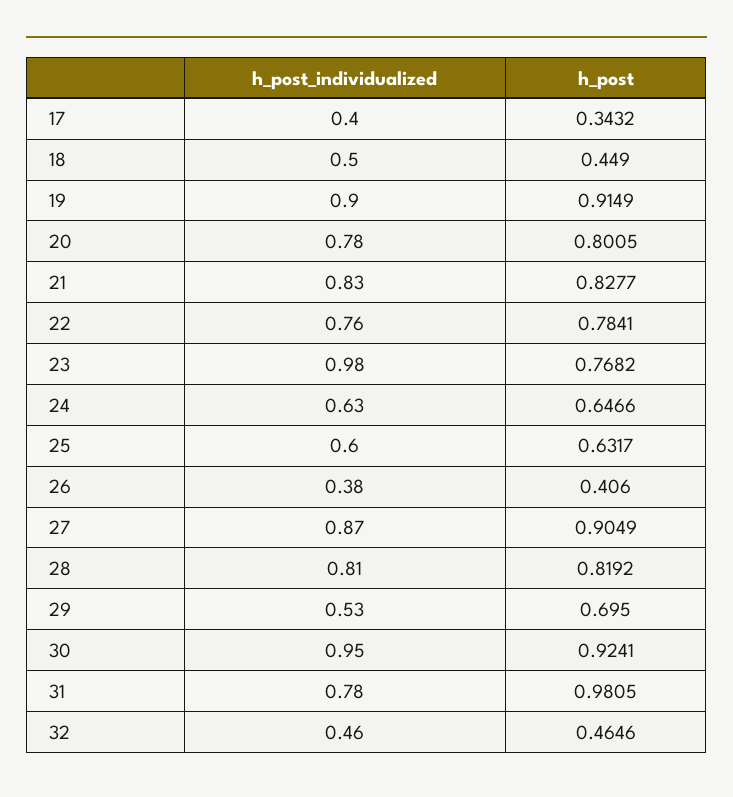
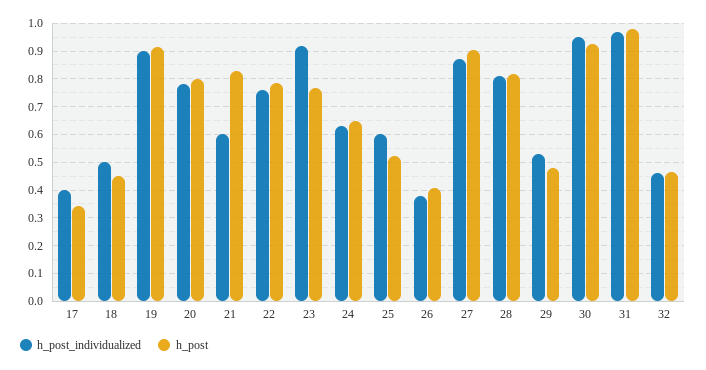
  {
    "h_post_individualized": {
      "17": 0.4,
      "18": 0.5,
      "19": 0.9,
      "20": 0.78,
-     "21": 0.83,
+     "21": 0.6,
      "22": 0.76,
-     "23": 0.98,
+     "23": 0.925,
      "24": 0.63,
      "25": 0.6,
      "26": 0.38,
      "27": 0.87,
      "28": 0.81,
      "29": 0.53,
      "30": 0.95,
-     "31": 0.78,
+     "31": 0.975,
      "32": 0.46
    },
    "h_post": {
      "17": 0.3432,
      "18": 0.449,
      "19": 0.9149,
      "20": 0.8005,
      "21": 0.8277,
      "22": 0.7841,
      "23": 0.7682,
      "24": 0.6466,
-     "25": 0.6317,
+     "25": 0.525,
      "26": 0.406,
      "27": 0.9049,
      "28": 0.8192,
-     "29": 0.695,
+     "29": 0.475,
      "30": 0.9241,
      "31": 0.9805,
      "32": 0.4646
    }
  }

